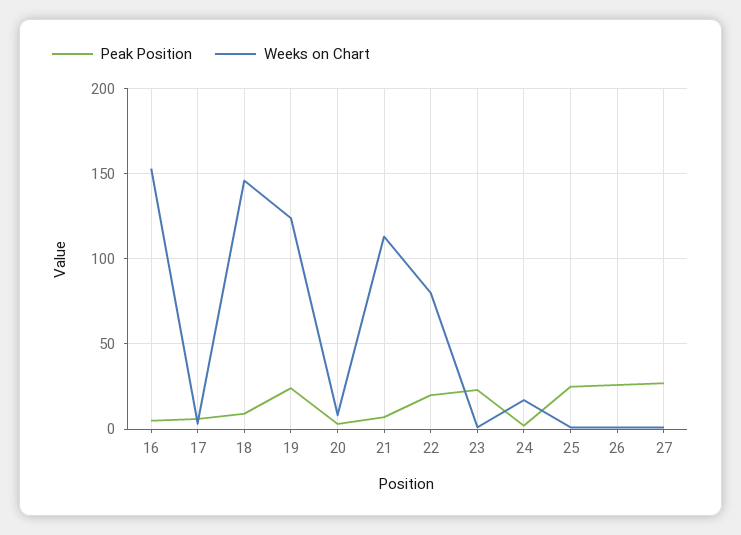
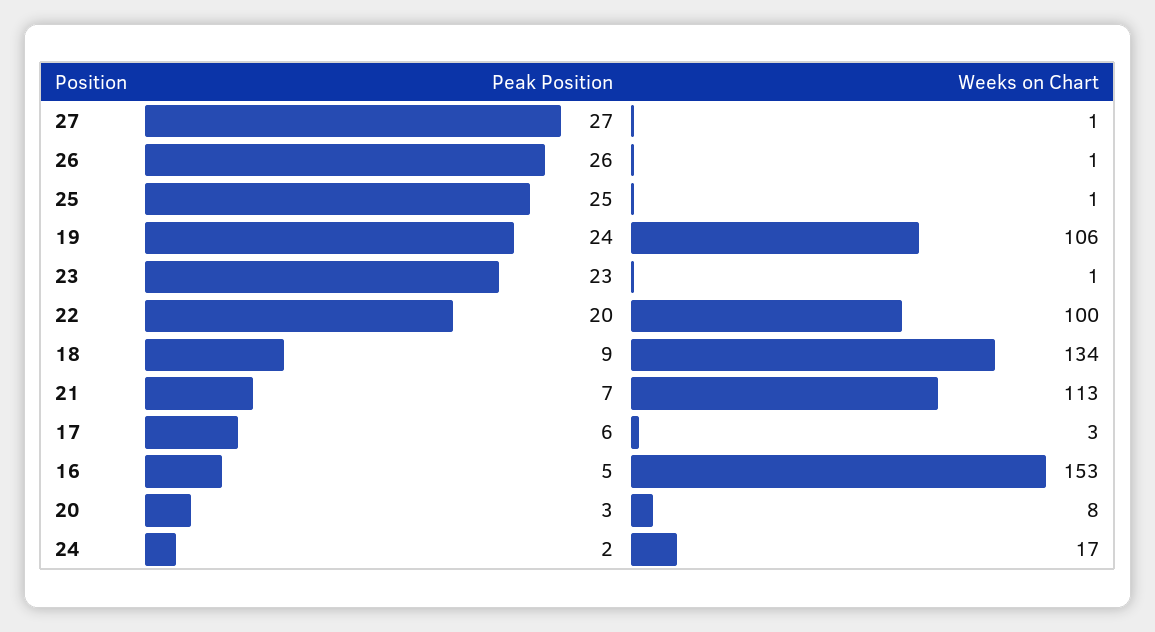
  {
    "Peak Position": {
      "16": 5,
      "17": 6,
      "18": 9,
      "19": 24,
      "20": 3,
      "21": 7,
      "22": 20,
      "23": 23,
      "24": 2,
      "25": 25,
      "26": 26,
      "27": 27
    },
    "Weeks on Chart": {
      "16": 153,
      "17": 3,
-     "18": 145,
+     "18": 134,
-     "19": 125,
+     "19": 106,
      "20": 8,
      "21": 113,
-     "22": 80,
+     "22": 100,
      "23": 1,
      "24": 17,
      "25": 1,
      "26": 1,
      "27": 1
    }
  }

